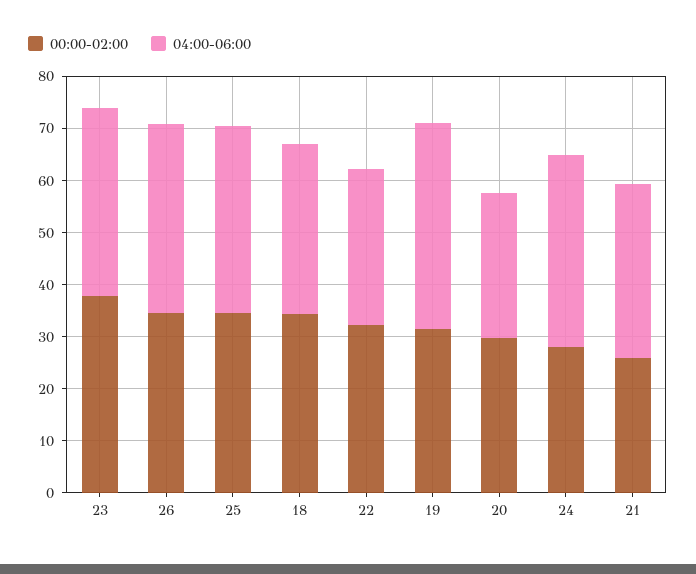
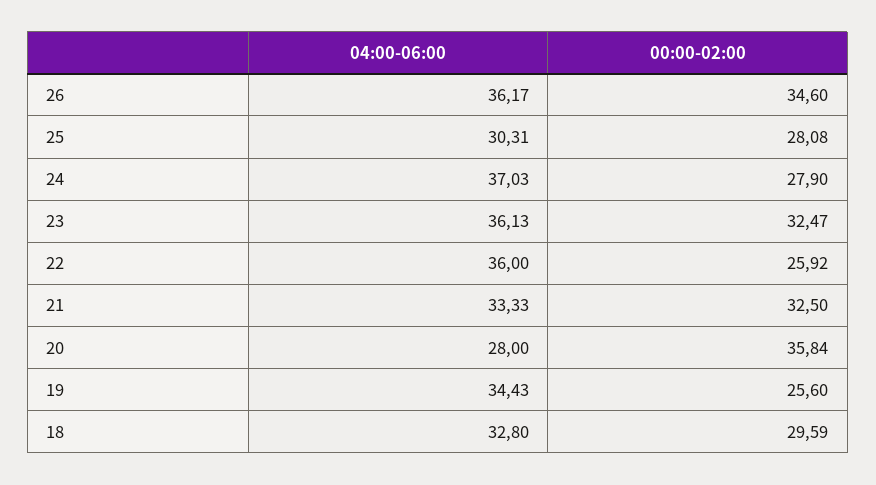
  {
    "00:00-02:00": {
-     "23": 38,
+     "23": 32.47,
      "26": 34.6,
-     "25": 34,
+     "25": 28.08,
-     "18": 34,
+     "18": 29.59,
-     "22": 32,
+     "22": 25.92,
-     "19": 32,
+     "19": 25.6,
-     "20": 30,
+     "20": 35.84,
      "24": 27.9,
-     "21": 26
+     "21": 32.5
    },
    "04:00-06:00": {
      "23": 36.13,
      "26": 36.17,
-     "25": 36,
+     "25": 30.31,
      "18": 32.8,
-     "22": 30,
+     "22": 36,
-     "19": 40,
+     "19": 34.43,
      "20": 28,
      "24": 37.03,
      "21": 33.33
    }
  }

